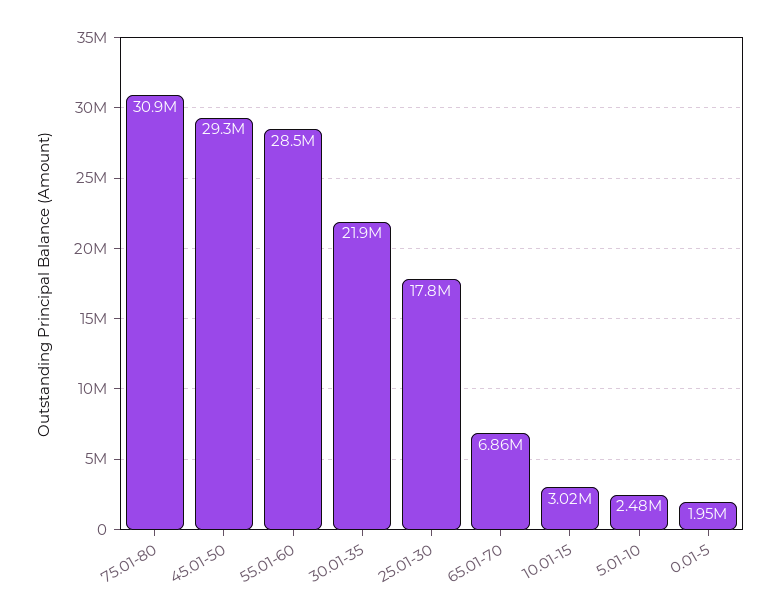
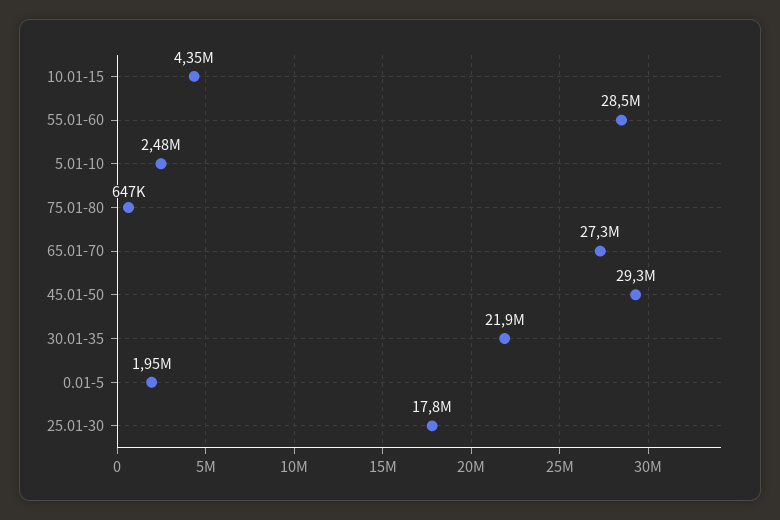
  {
-   "75.01-80": 30900000,
+   "75.01-80": 647000,
    "45.01-50": 29300000,
    "55.01-60": 28500000,
    "30.01-35": 21900000,
    "25.01-30": 17800000,
-   "65.01-70": 6860000,
+   "65.01-70": 27300000,
-   "10.01-15": 3020000,
+   "10.01-15": 4350000,
    "5.01-10": 2480000,
    "0.01-5": 1950000
  }

